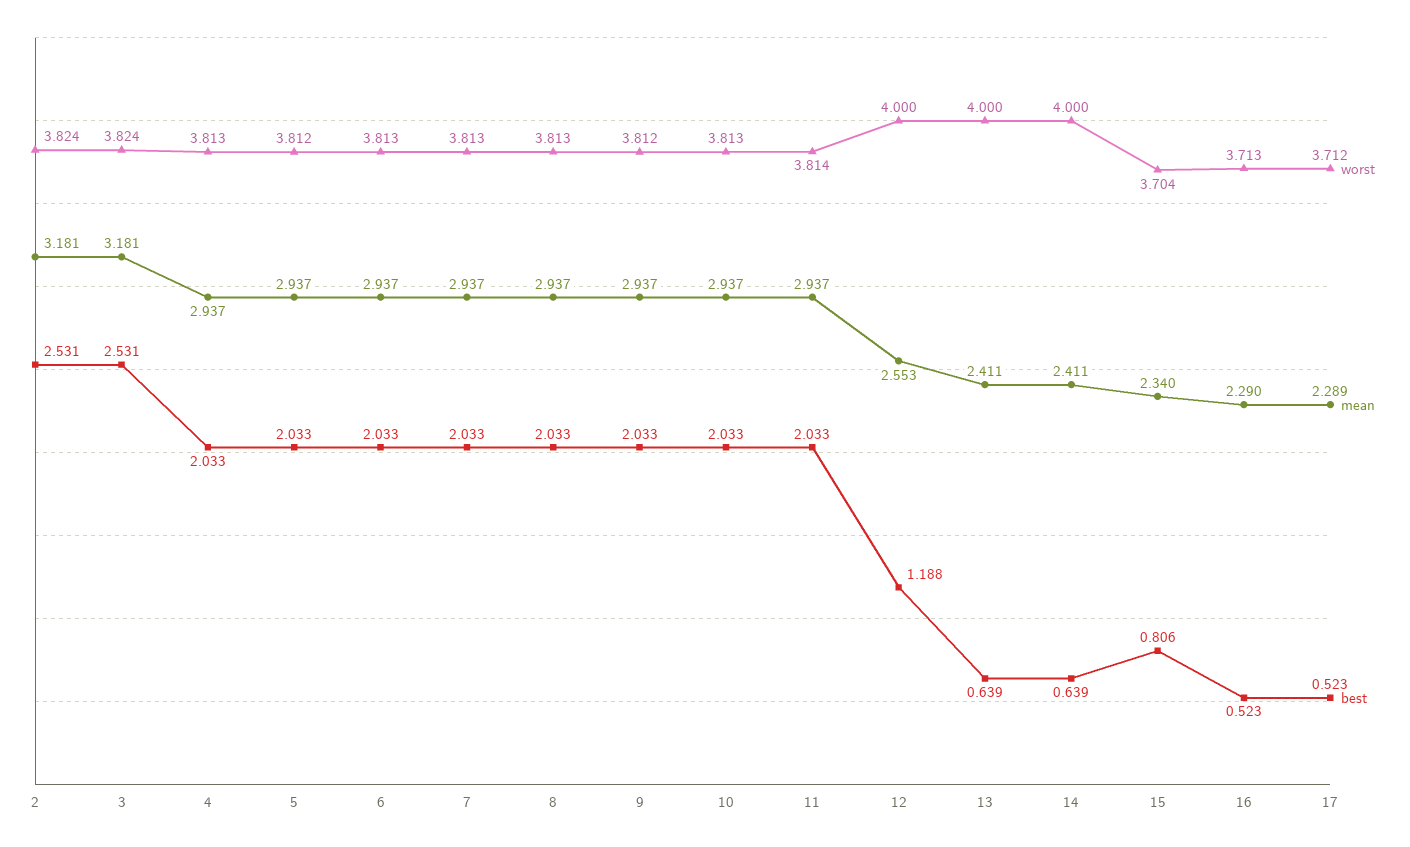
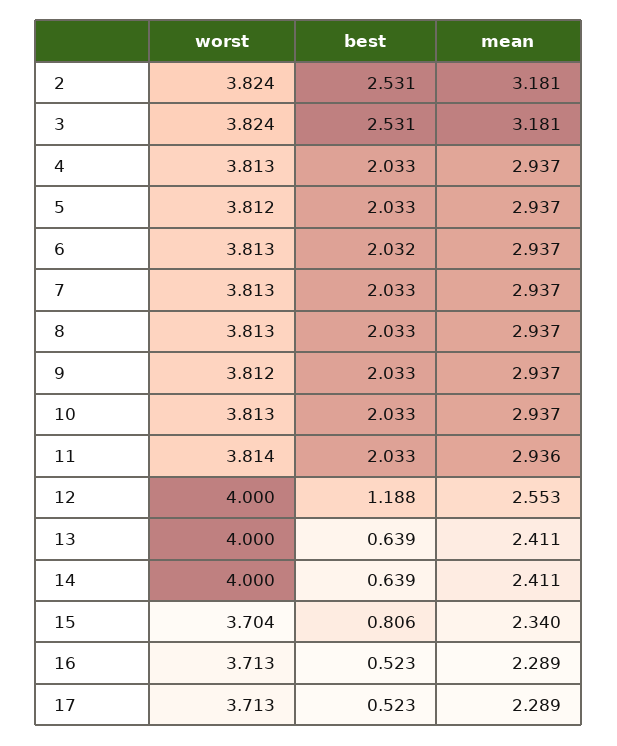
  {
    "worst": {
      "2": 3.824,
      "3": 3.824,
      "4": 3.813,
      "5": 3.812,
      "6": 3.813,
      "7": 3.813,
      "8": 3.813,
      "9": 3.812,
      "10": 3.813,
      "11": 3.814,
      "12": 4,
      "13": 4,
      "14": 4,
      "15": 3.704,
      "16": 3.713,
-     "17": 3.712
+     "17": 3.713
    },
    "mean": {
      "2": 3.181,
      "3": 3.181,
      "4": 2.937,
      "5": 2.937,
      "6": 2.937,
      "7": 2.937,
      "8": 2.937,
      "9": 2.937,
      "10": 2.937,
-     "11": 2.937,
+     "11": 2.936,
      "12": 2.553,
      "13": 2.411,
      "14": 2.411,
      "15": 2.34,
-     "16": 2.29,
+     "16": 2.289,
      "17": 2.289
    },
    "best": {
      "2": 2.531,
      "3": 2.531,
      "4": 2.033,
      "5": 2.033,
-     "6": 2.033,
+     "6": 2.032,
      "7": 2.033,
      "8": 2.033,
      "9": 2.033,
      "10": 2.033,
      "11": 2.033,
      "12": 1.188,
      "13": 0.639,
      "14": 0.639,
      "15": 0.806,
      "16": 0.523,
      "17": 0.523
    }
  }

